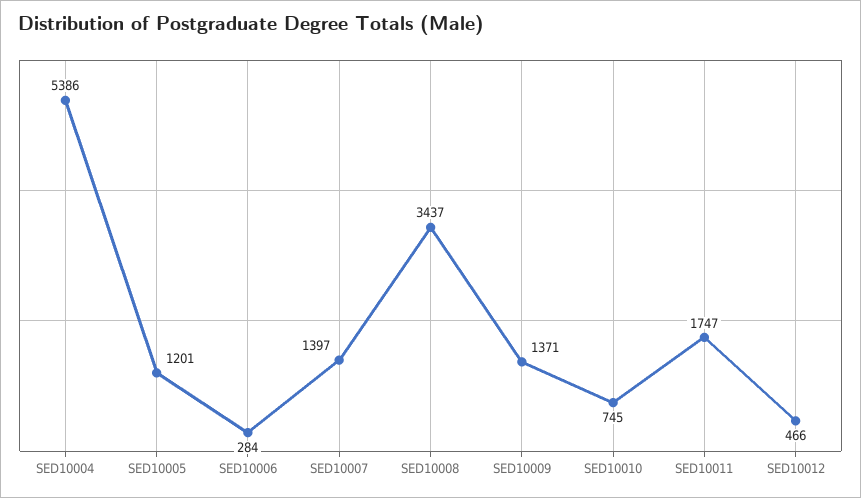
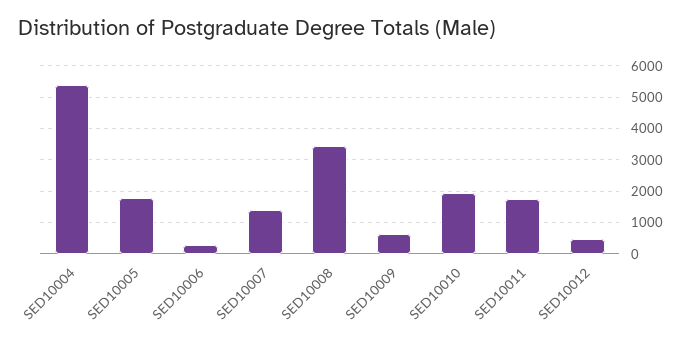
  {
    "SED10004": 5386,
-   "SED10005": 1201,
+   "SED10005": 1800,
    "SED10006": 284,
    "SED10007": 1397,
    "SED10008": 3437,
-   "SED10009": 1371,
+   "SED10009": 600,
-   "SED10010": 745,
+   "SED10010": 2000,
    "SED10011": 1747,
    "SED10012": 466
  }

